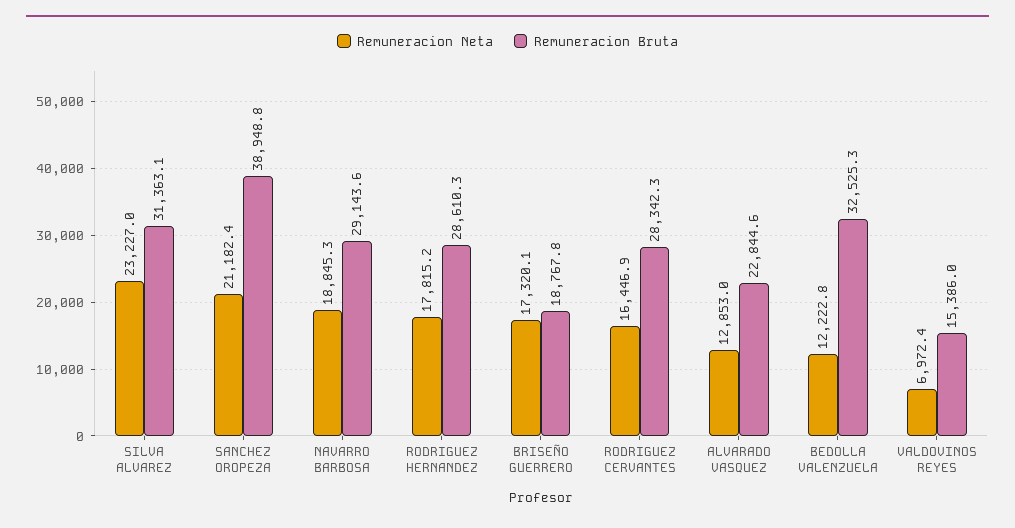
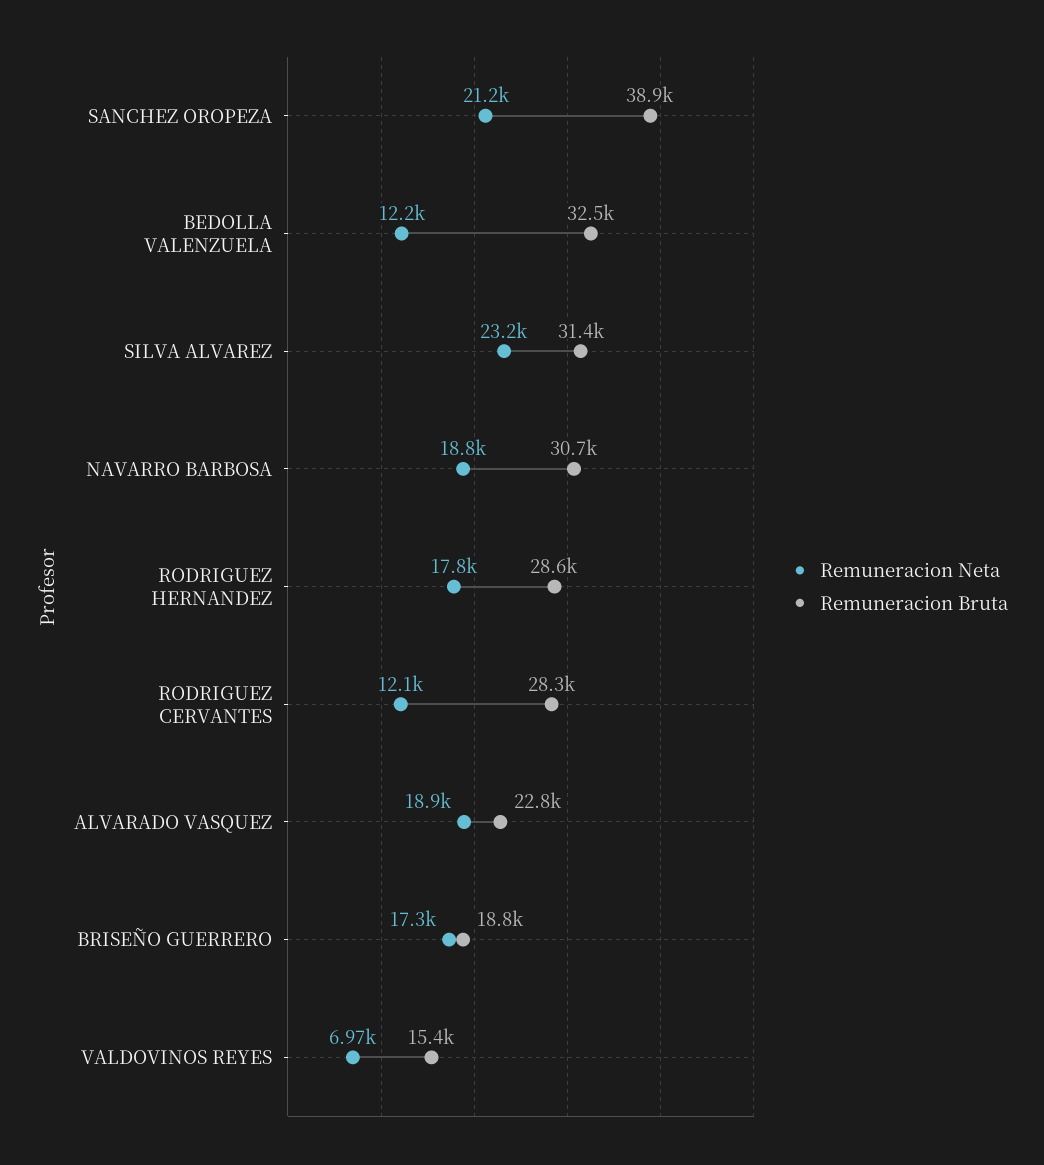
  {
    "Remuneracion Neta": {
      "SILVA ALVAREZ": 23227,
      "SANCHEZ OROPEZA": 21182.4,
      "NAVARRO BARBOSA": 18845.3,
      "RODRIGUEZ HERNANDEZ": 17815.2,
      "BRISEÑO GUERRERO": 17320.1,
-     "RODRIGUEZ CERVANTES": 16446.9,
+     "RODRIGUEZ CERVANTES": 12100,
-     "ALVARADO VASQUEZ": 12853,
+     "ALVARADO VASQUEZ": 18900,
      "BEDOLLA VALENZUELA": 12222.8,
      "VALDOVINOS REYES": 6972.4
    },
    "Remuneracion Bruta": {
      "SILVA ALVAREZ": 31363.1,
      "SANCHEZ OROPEZA": 38948.8,
-     "NAVARRO BARBOSA": 29143.6,
+     "NAVARRO BARBOSA": 30700,
      "RODRIGUEZ HERNANDEZ": 28610.3,
      "BRISEÑO GUERRERO": 18767.8,
      "RODRIGUEZ CERVANTES": 28342.3,
      "ALVARADO VASQUEZ": 22844.6,
      "BEDOLLA VALENZUELA": 32525.3,
      "VALDOVINOS REYES": 15386
    }
  }

